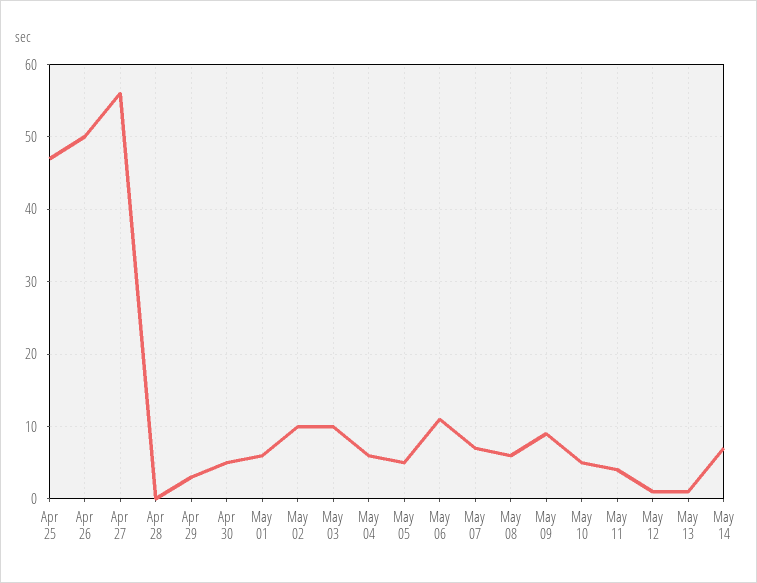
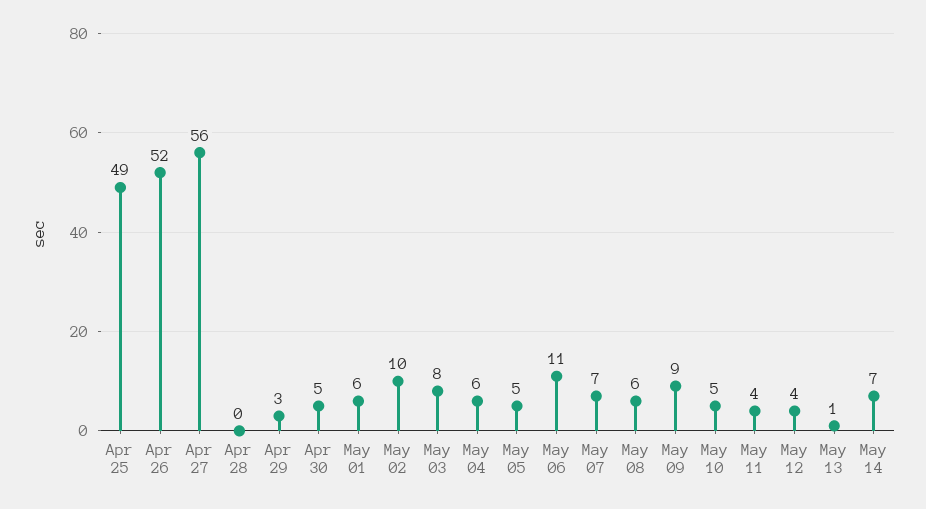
  {
-   "Apr 25": 47,
+   "Apr 25": 49,
-   "Apr 26": 50,
+   "Apr 26": 52,
    "Apr 27": 56,
    "Apr 28": 0,
    "Apr 29": 3,
    "Apr 30": 5,
    "May 01": 6,
    "May 02": 10,
-   "May 03": 10,
+   "May 03": 8,
    "May 04": 6,
    "May 05": 5,
    "May 06": 11,
    "May 07": 7,
    "May 08": 6,
    "May 09": 9,
    "May 10": 5,
    "May 11": 4,
-   "May 12": 1,
+   "May 12": 4,
    "May 13": 1,
    "May 14": 7
  }

